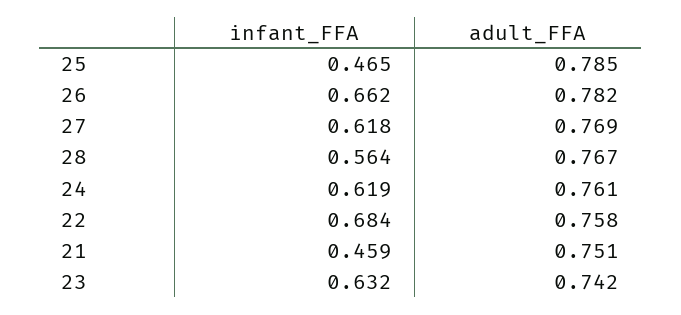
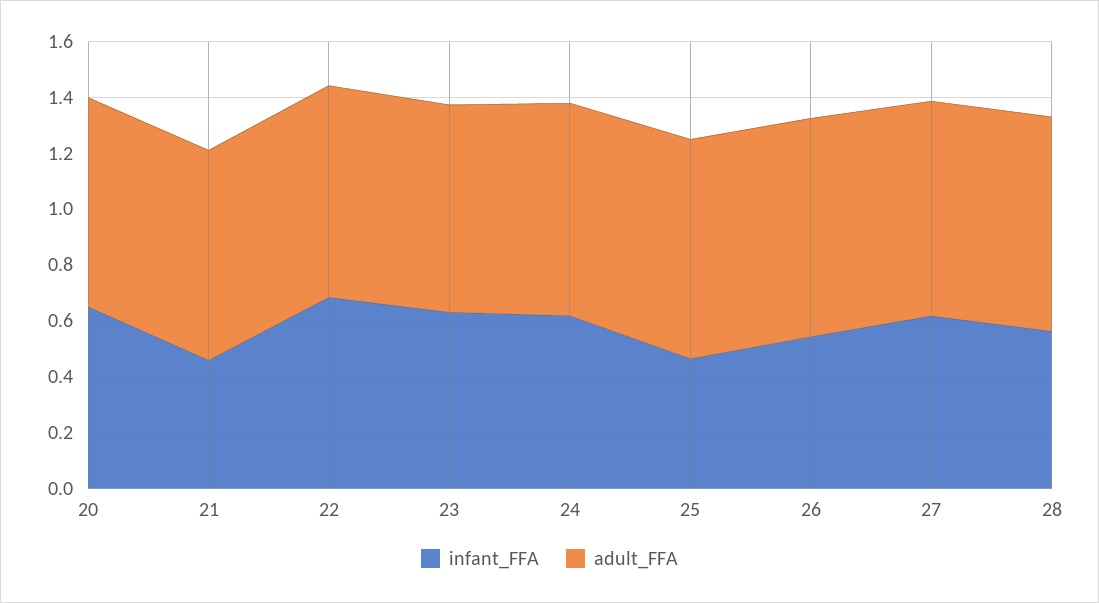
  {
    "infant_FFA": {
      "25": 0.465,
-     "26": 0.662,
+     "26": 0.55,
      "27": 0.618,
      "28": 0.564,
      "24": 0.619,
      "22": 0.684,
      "21": 0.459,
-     "23": 0.632
+     "23": 0.632,
+     "20": 0.65
    },
    "adult_FFA": {
      "25": 0.785,
      "26": 0.782,
      "27": 0.769,
      "28": 0.767,
      "24": 0.761,
      "22": 0.758,
      "21": 0.751,
-     "23": 0.742
+     "23": 0.742,
+     "20": 0.75
    }
  }

